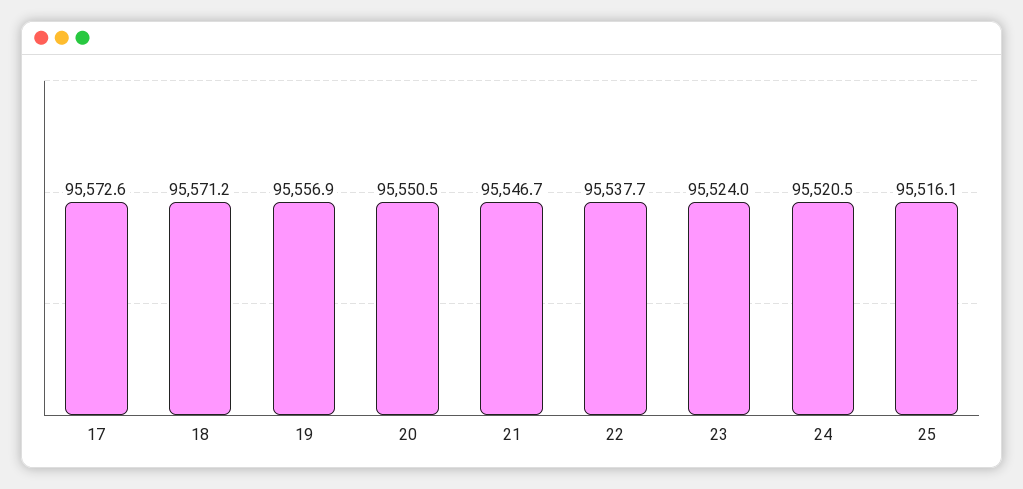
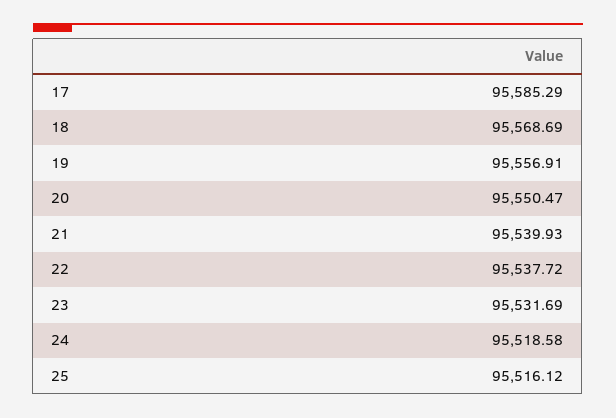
  {
-   "17": 95572.6,
+   "17": 95585.29,
-   "18": 95571.2,
+   "18": 95568.69,
    "19": 95556.91,
    "20": 95550.47,
-   "21": 95546.7,
+   "21": 95539.93,
    "22": 95537.72,
-   "23": 95524,
+   "23": 95531.69,
-   "24": 95520.5,
+   "24": 95518.58,
    "25": 95516.12
  }

